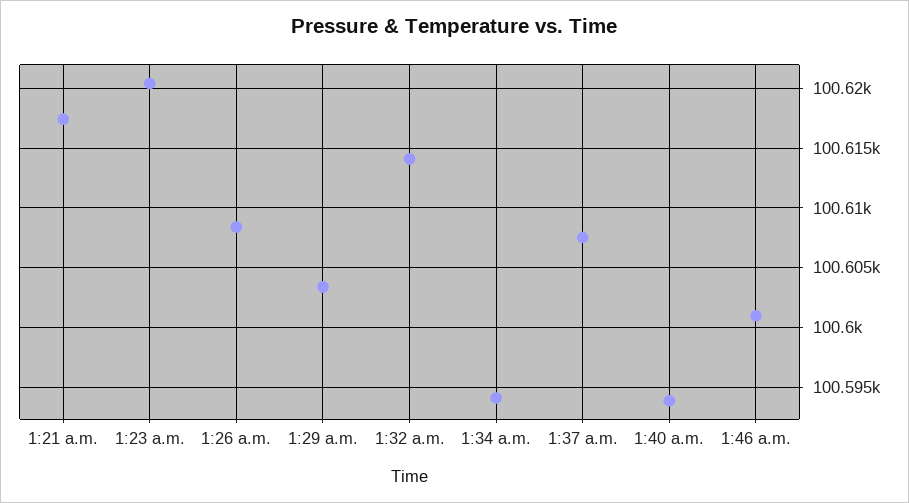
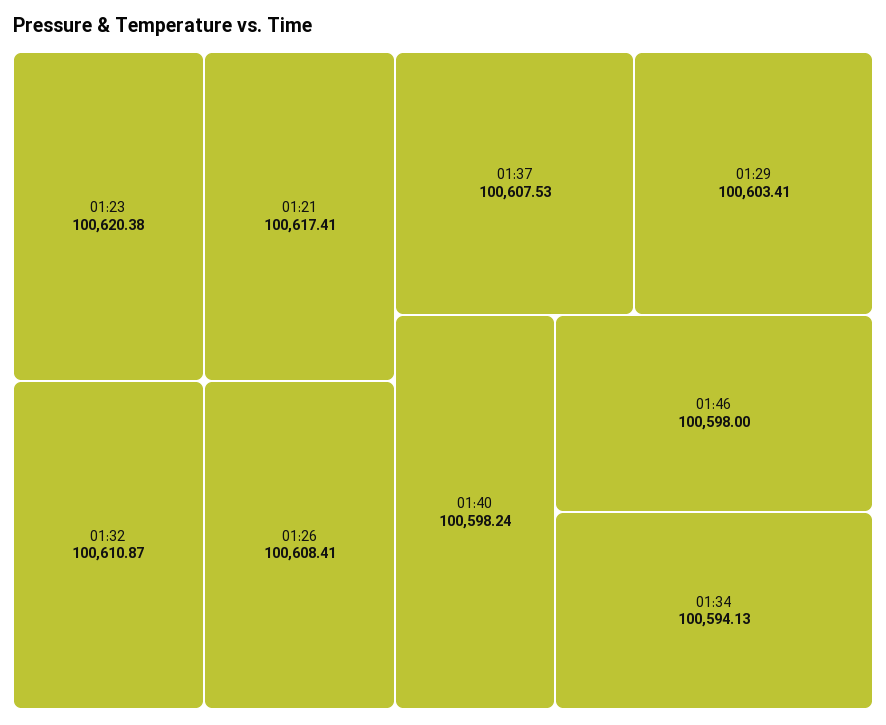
  {
    "1:21 a.m.": 100617.41,
    "1:23 a.m.": 100620.38,
    "1:26 a.m.": 100608.41,
    "1:29 a.m.": 100603.41,
-   "1:32 a.m.": 100614,
+   "1:32 a.m.": 100610.87,
    "1:34 a.m.": 100594.13,
    "1:37 a.m.": 100607.53,
-   "1:40 a.m.": 100594,
+   "1:40 a.m.": 100598.24,
-   "1:46 a.m.": 100601
+   "1:46 a.m.": 100598
  }

